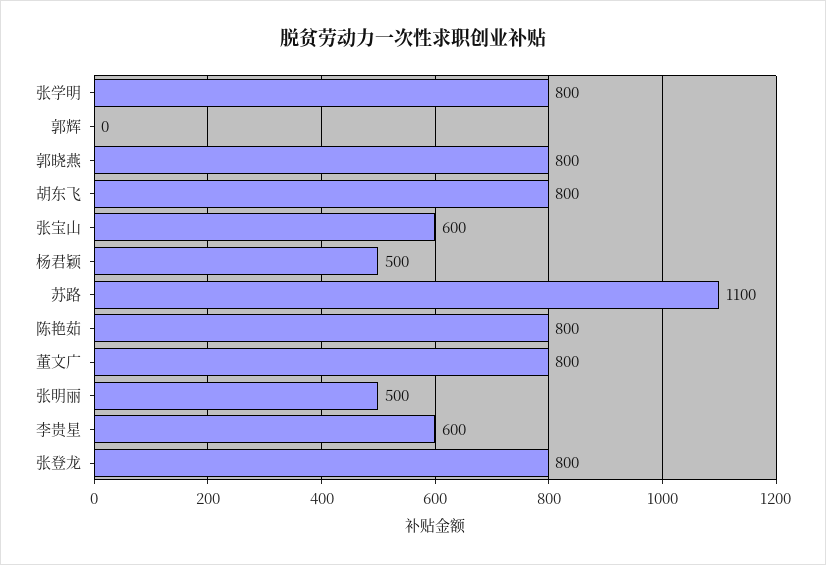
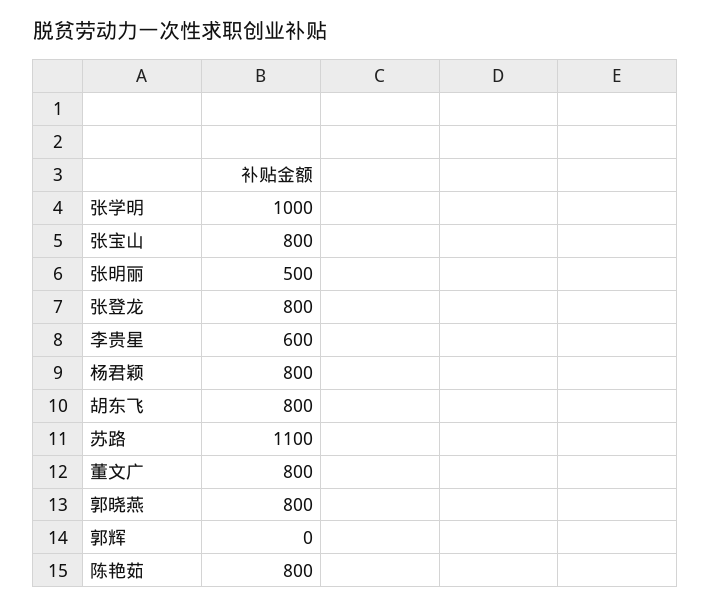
  {
-   "张学明": 800,
+   "张学明": 1000,
    "郭辉": 0,
    "郭晓燕": 800,
    "胡东飞": 800,
-   "张宝山": 600,
+   "张宝山": 800,
-   "杨君颖": 500,
+   "杨君颖": 800,
    "苏路": 1100,
    "陈艳茹": 800,
    "董文广": 800,
    "张明丽": 500,
    "李贵星": 600,
    "张登龙": 800
  }

